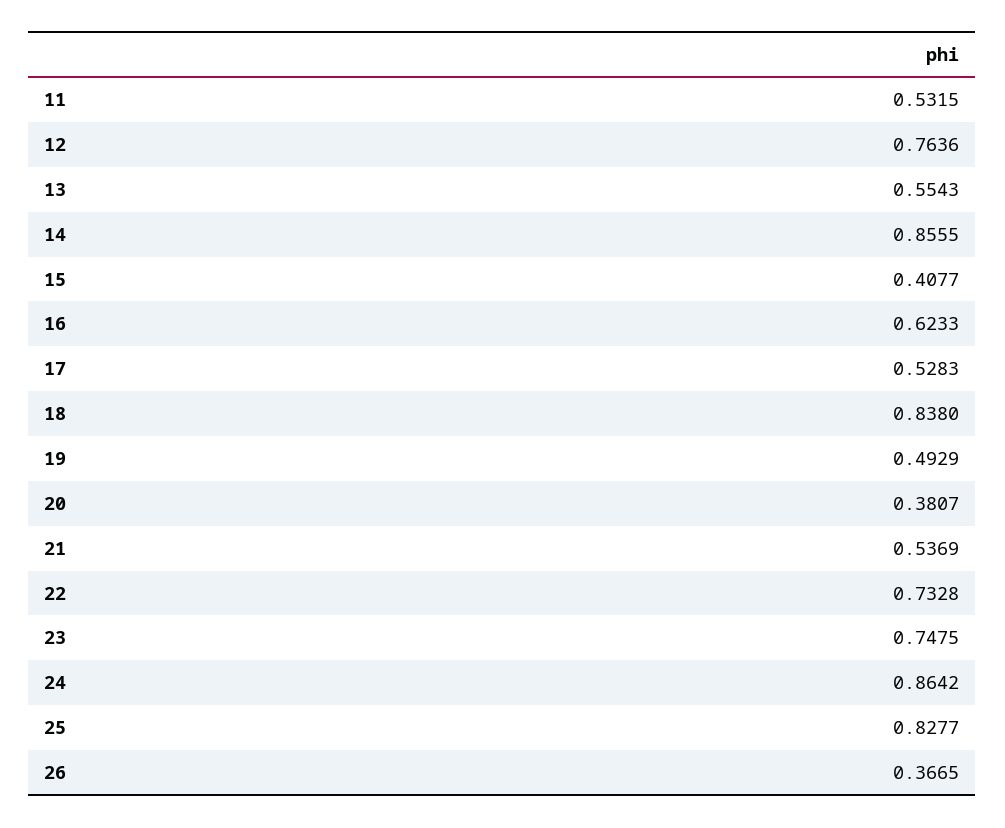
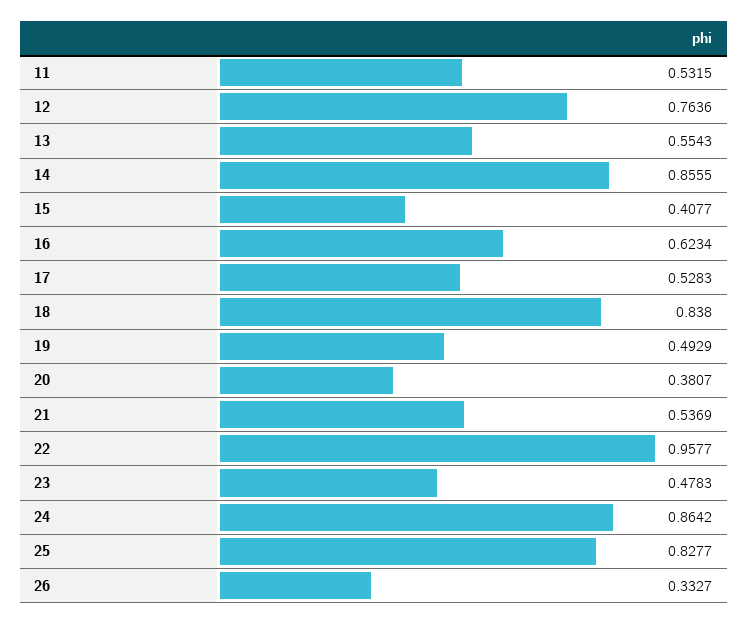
  {
    "11": 0.5315,
    "12": 0.7636,
    "13": 0.5543,
    "14": 0.8555,
    "15": 0.4077,
-   "16": 0.6233,
+   "16": 0.6234,
    "17": 0.5283,
    "18": 0.838,
    "19": 0.4929,
    "20": 0.3807,
    "21": 0.5369,
-   "22": 0.7328,
+   "22": 0.9577,
-   "23": 0.7475,
+   "23": 0.4783,
    "24": 0.8642,
    "25": 0.8277,
-   "26": 0.3665
+   "26": 0.3327
  }

